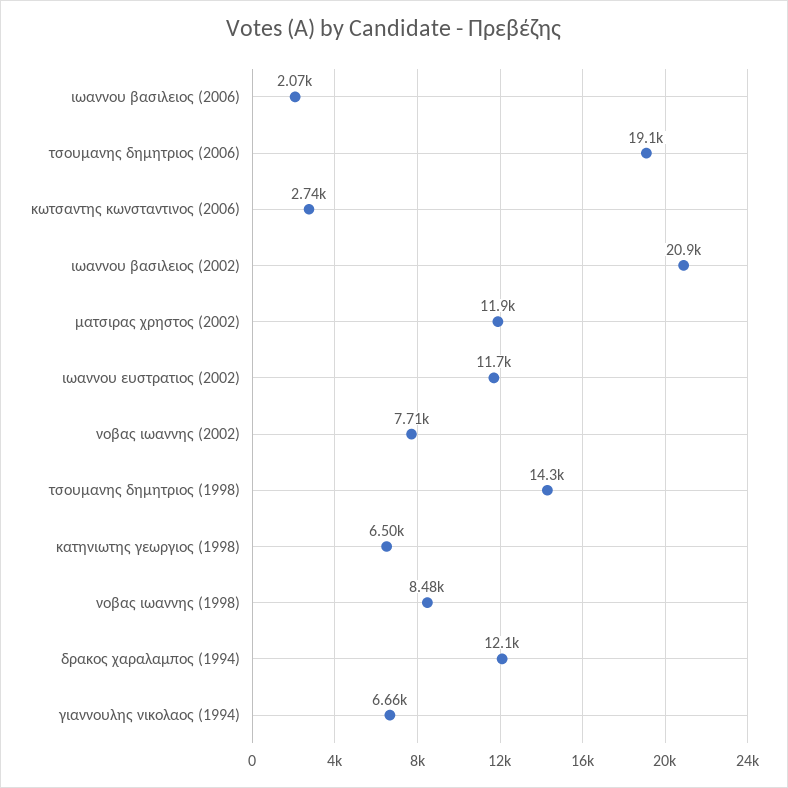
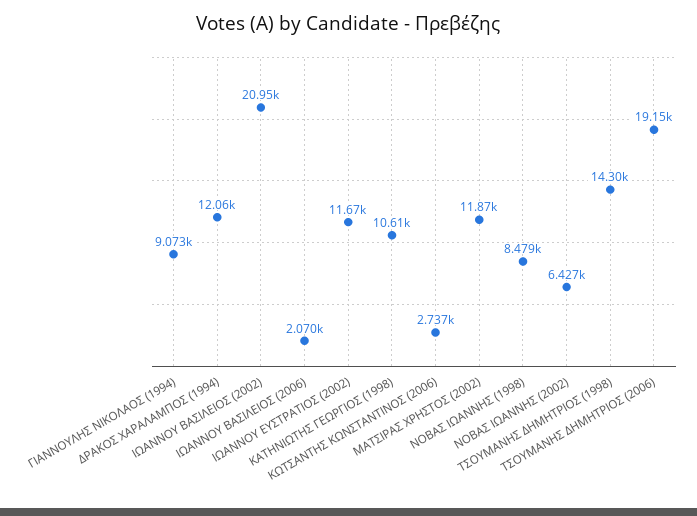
  {
    "ιωαννου βασιλειος (2006)": 2070,
    "τσουμανης δημητριος (2006)": 19150,
    "κωτσαντης κωνσταντινος (2006)": 2737,
    "ιωαννου βασιλειος (2002)": 20950,
    "ματσιρας χρηστος (2002)": 11870,
    "ιωαννου ευστρατιος (2002)": 11670,
-   "νοβας ιωαννης (2002)": 7710,
+   "νοβας ιωαννης (2002)": 6427,
    "τσουμανης δημητριος (1998)": 14300,
-   "κατηνιωτης γεωργιος (1998)": 6500,
+   "κατηνιωτης γεωργιος (1998)": 10610,
    "νοβας ιωαννης (1998)": 8479,
    "δρακος χαραλαμπος (1994)": 12060,
-   "γιαννουλης νικολαος (1994)": 6660
+   "γιαννουλης νικολαος (1994)": 9073
  }

